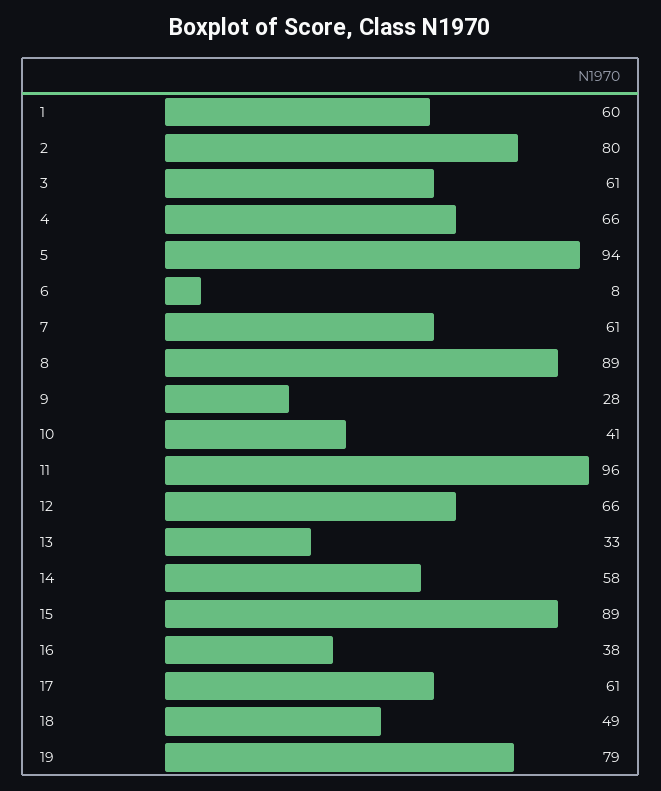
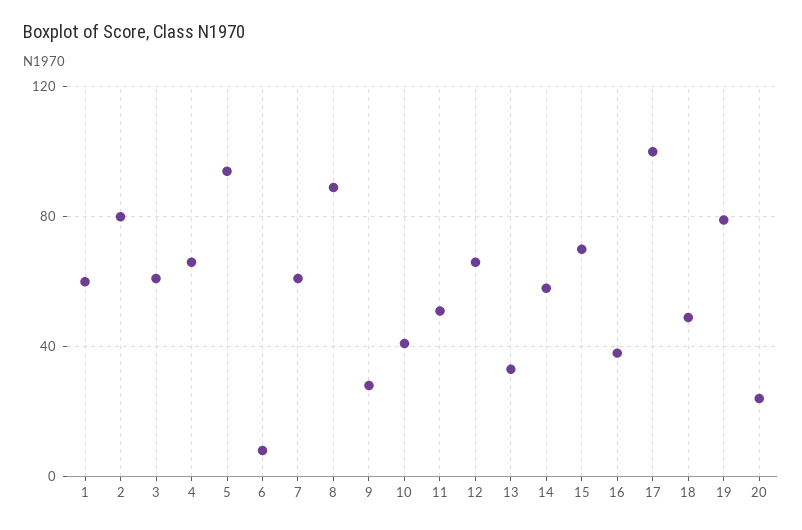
  {
    "1": 60,
    "2": 80,
    "3": 61,
    "4": 66,
    "5": 94,
    "6": 8,
    "7": 61,
    "8": 89,
    "9": 28,
    "10": 41,
-   "11": 96,
+   "11": 50,
    "12": 66,
    "13": 33,
    "14": 58,
-   "15": 89,
+   "15": 70,
    "16": 38,
-   "17": 61,
+   "17": 100,
    "18": 49,
-   "19": 79
+   "19": 79,
+   "20": 25
  }

